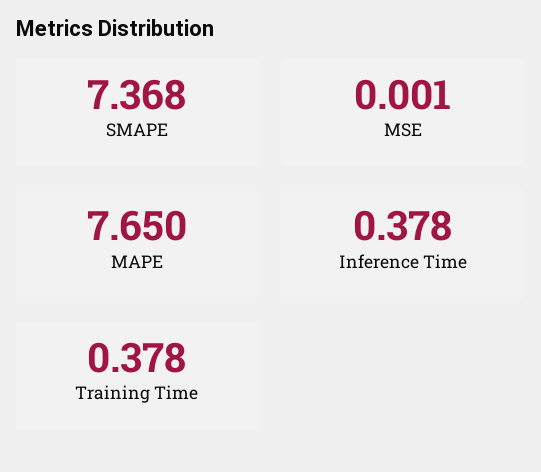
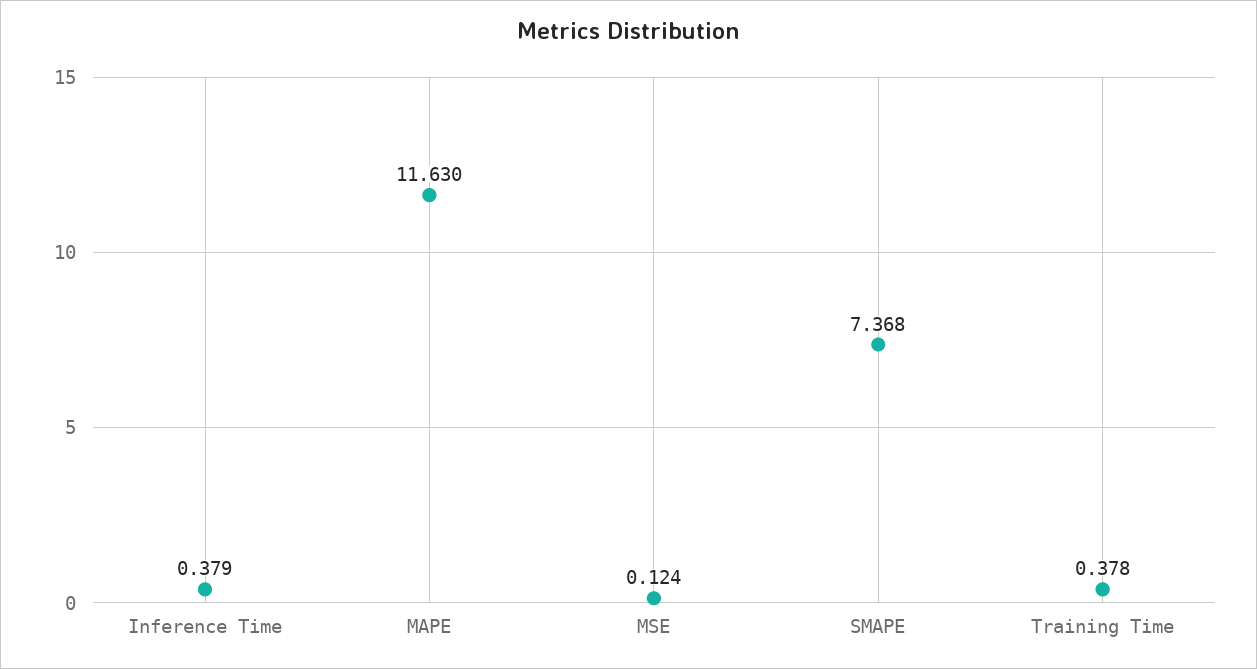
  {
    "SMAPE": 7.368,
-   "MSE": 0.001,
+   "MSE": 0.124,
-   "MAPE": 7.65,
+   "MAPE": 11.63,
-   "Inference Time": 0.378,
+   "Inference Time": 0.379,
    "Training Time": 0.378
  }

